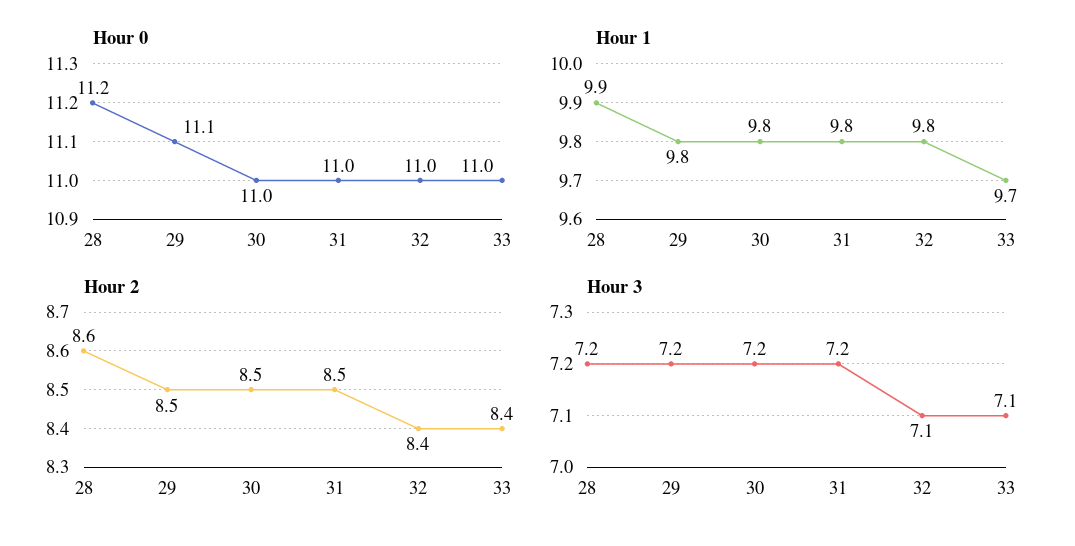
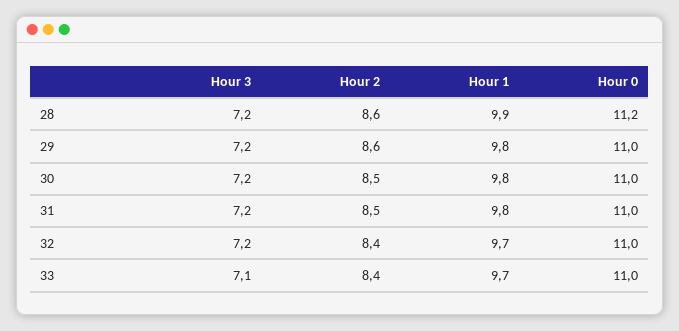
  {
    "Hour 0": {
      "28": 11.2,
-     "29": 11.1,
+     "29": 11,
      "30": 11,
      "31": 11,
      "32": 11,
      "33": 11
    },
    "Hour 1": {
      "28": 9.9,
      "29": 9.8,
      "30": 9.8,
      "31": 9.8,
-     "32": 9.8,
+     "32": 9.7,
      "33": 9.7
    },
    "Hour 2": {
      "28": 8.6,
-     "29": 8.5,
+     "29": 8.6,
      "30": 8.5,
      "31": 8.5,
      "32": 8.4,
      "33": 8.4
    },
    "Hour 3": {
      "28": 7.2,
      "29": 7.2,
      "30": 7.2,
      "31": 7.2,
-     "32": 7.1,
+     "32": 7.2,
      "33": 7.1
    }
  }

